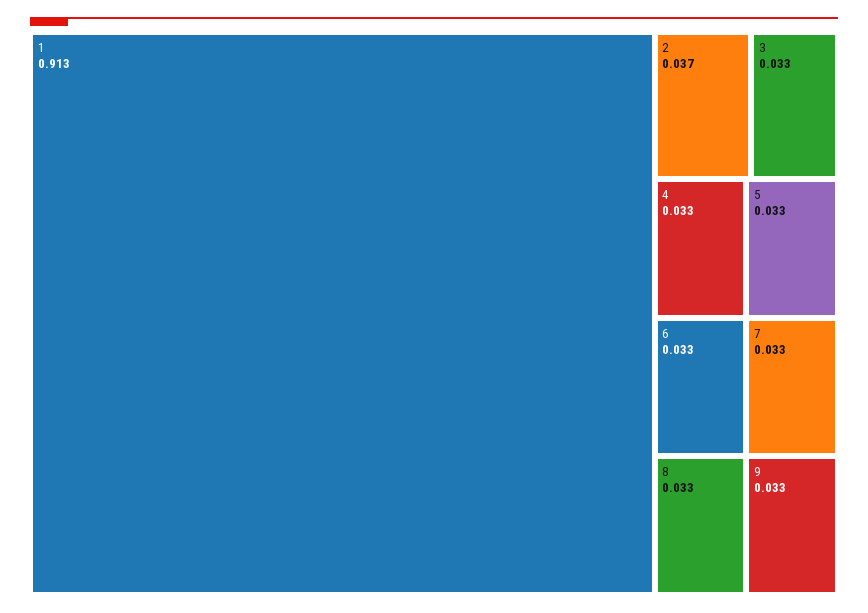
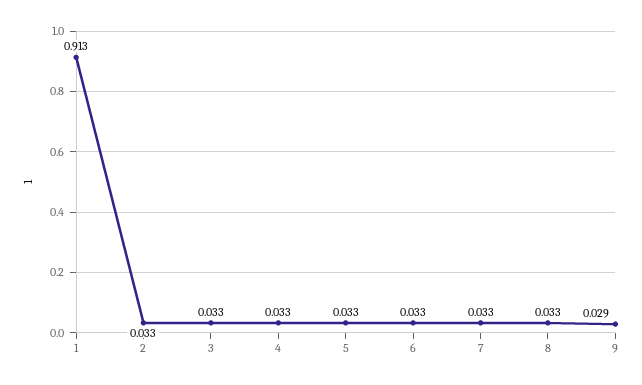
  {
    "1": 0.913,
-   "2": 0.037,
+   "2": 0.033,
    "3": 0.033,
    "4": 0.033,
    "5": 0.033,
    "6": 0.033,
    "7": 0.033,
    "8": 0.033,
-   "9": 0.033
+   "9": 0.029
  }

